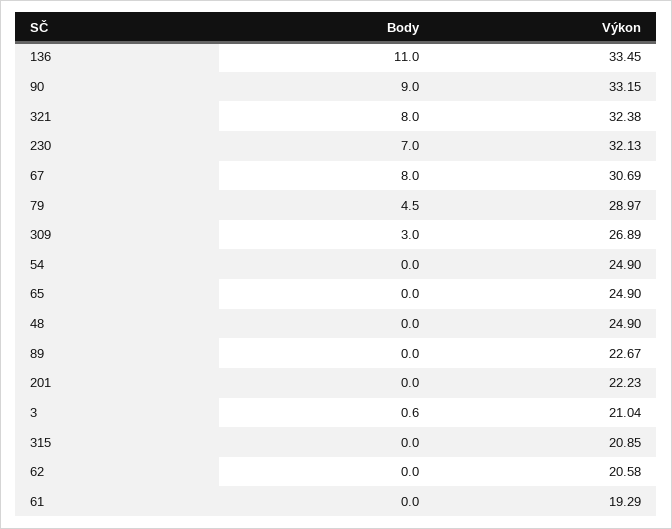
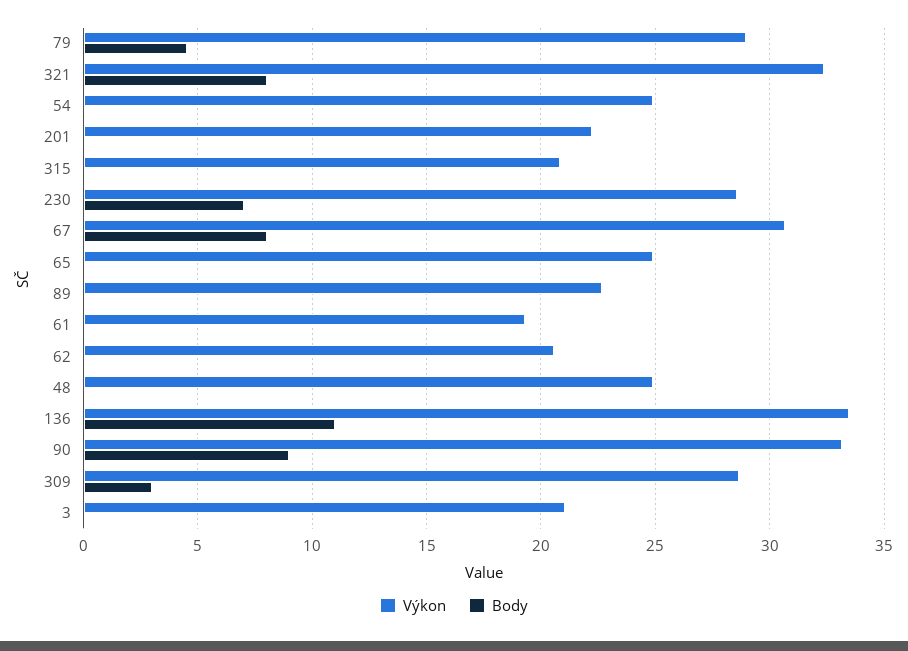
  {
    "Body": {
      "136": 11,
      "90": 9,
      "321": 8,
      "230": 7,
      "67": 8,
      "79": 4.5,
      "309": 3,
      "54": 0,
      "65": 0,
      "48": 0,
      "89": 0,
      "201": 0,
-     "3": 0.6,
+     "3": 0,
      "315": 0,
      "62": 0,
      "61": 0
    },
    "Výkon": {
      "136": 33.45,
      "90": 33.15,
      "321": 32.38,
-     "230": 32.13,
+     "230": 28.5,
      "67": 30.69,
      "79": 28.97,
-     "309": 26.89,
+     "309": 28.5,
      "54": 24.9,
      "65": 24.9,
      "48": 24.9,
      "89": 22.67,
      "201": 22.23,
      "3": 21.04,
      "315": 20.85,
      "62": 20.58,
      "61": 19.29
    }
  }

